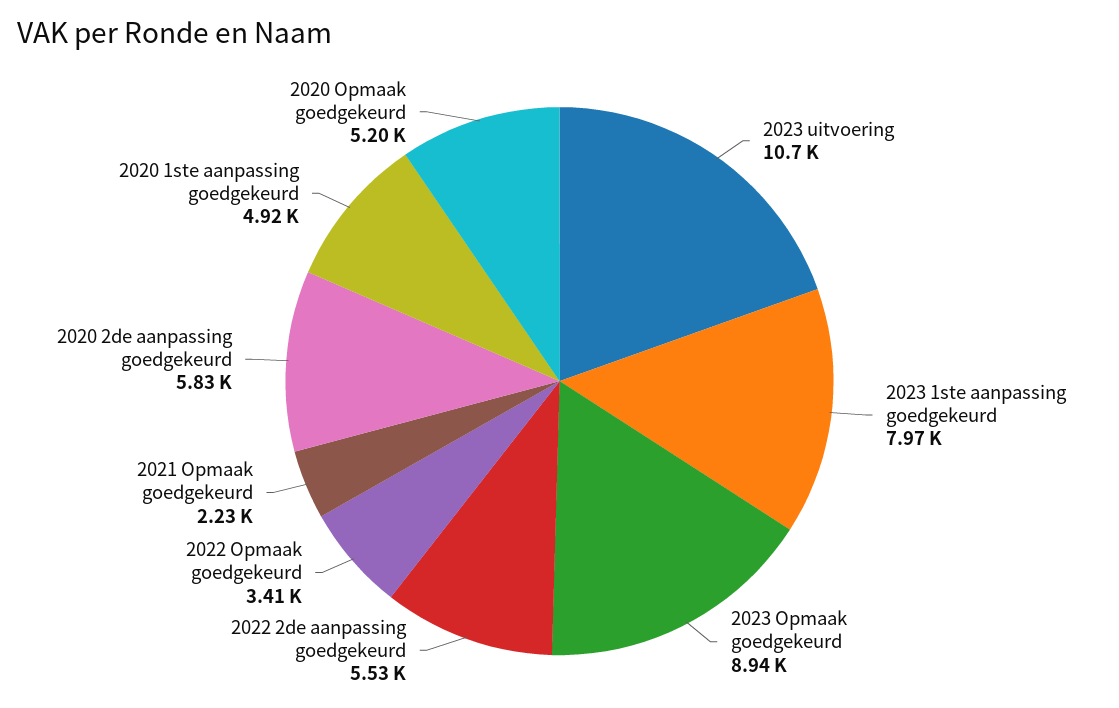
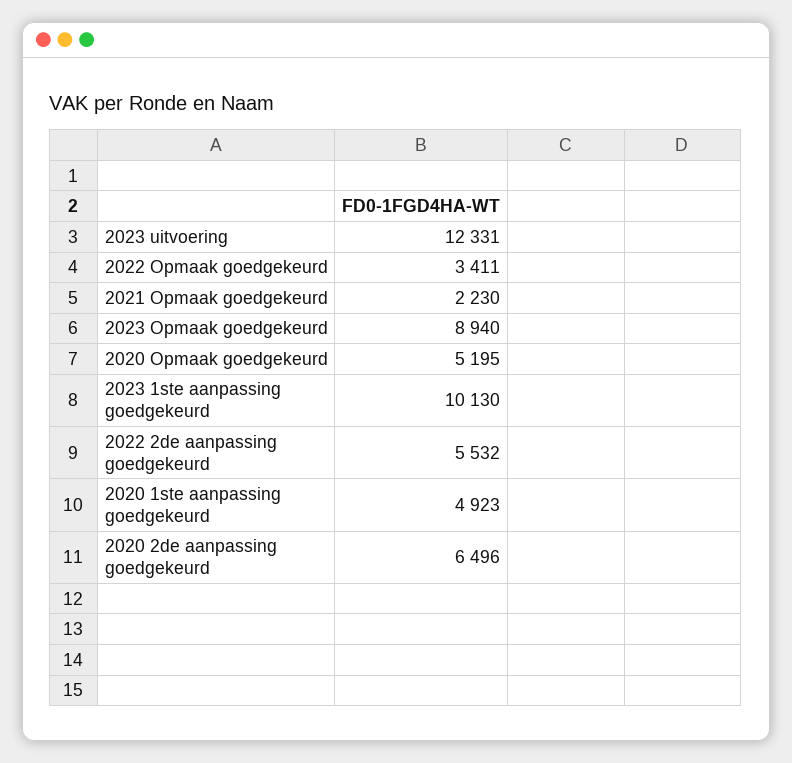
  {
-   "2023 uitvoering": 10700,
+   "2023 uitvoering": 12331,
-   "2023 1ste aanpassing goedgekeurd": 7970,
+   "2023 1ste aanpassing goedgekeurd": 10130,
    "2023 Opmaak goedgekeurd": 8940,
    "2022 2de aanpassing goedgekeurd": 5532,
    "2022 Opmaak goedgekeurd": 3411,
    "2021 Opmaak goedgekeurd": 2230,
-   "2020 2de aanpassing goedgekeurd": 5830,
+   "2020 2de aanpassing goedgekeurd": 6496,
    "2020 1ste aanpassing goedgekeurd": 4923,
    "2020 Opmaak goedgekeurd": 5195
  }

